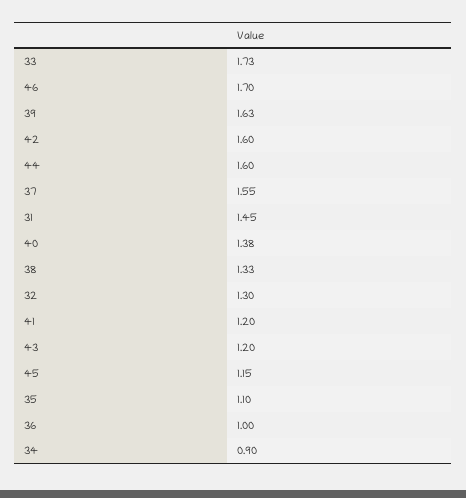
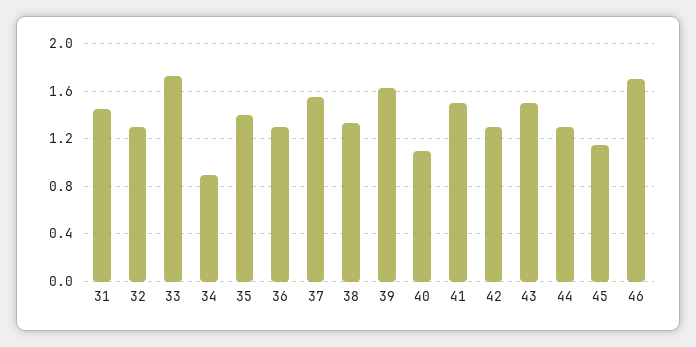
  {
    "33": 1.73,
    "46": 1.7,
    "39": 1.63,
-   "42": 1.6,
+   "42": 1.3,
-   "44": 1.6,
+   "44": 1.3,
    "37": 1.55,
    "31": 1.45,
-   "40": 1.38,
+   "40": 1.1,
    "38": 1.33,
    "32": 1.3,
-   "41": 1.2,
+   "41": 1.5,
-   "43": 1.2,
+   "43": 1.5,
    "45": 1.15,
-   "35": 1.1,
+   "35": 1.4,
-   "36": 1,
+   "36": 1.3,
    "34": 0.9
  }

